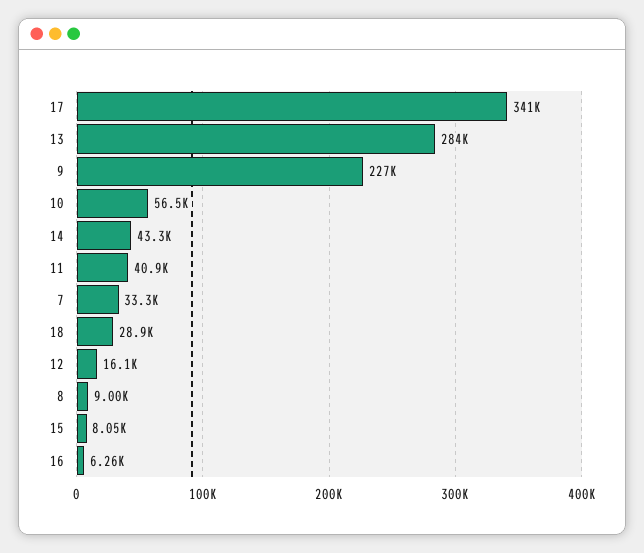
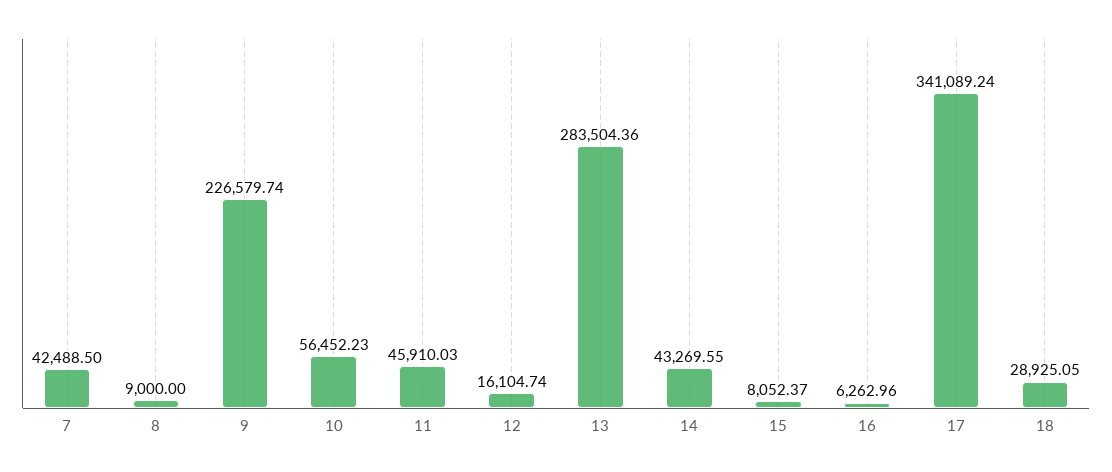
  {
    "17": 341089.24,
    "13": 283504.36,
    "9": 226579.74,
    "10": 56452.23,
    "14": 43269.55,
-   "11": 40900,
+   "11": 45910.03,
-   "7": 33300,
+   "7": 42488.5,
    "18": 28925.05,
    "12": 16104.74,
    "8": 9000,
    "15": 8052.37,
    "16": 6262.96
  }

